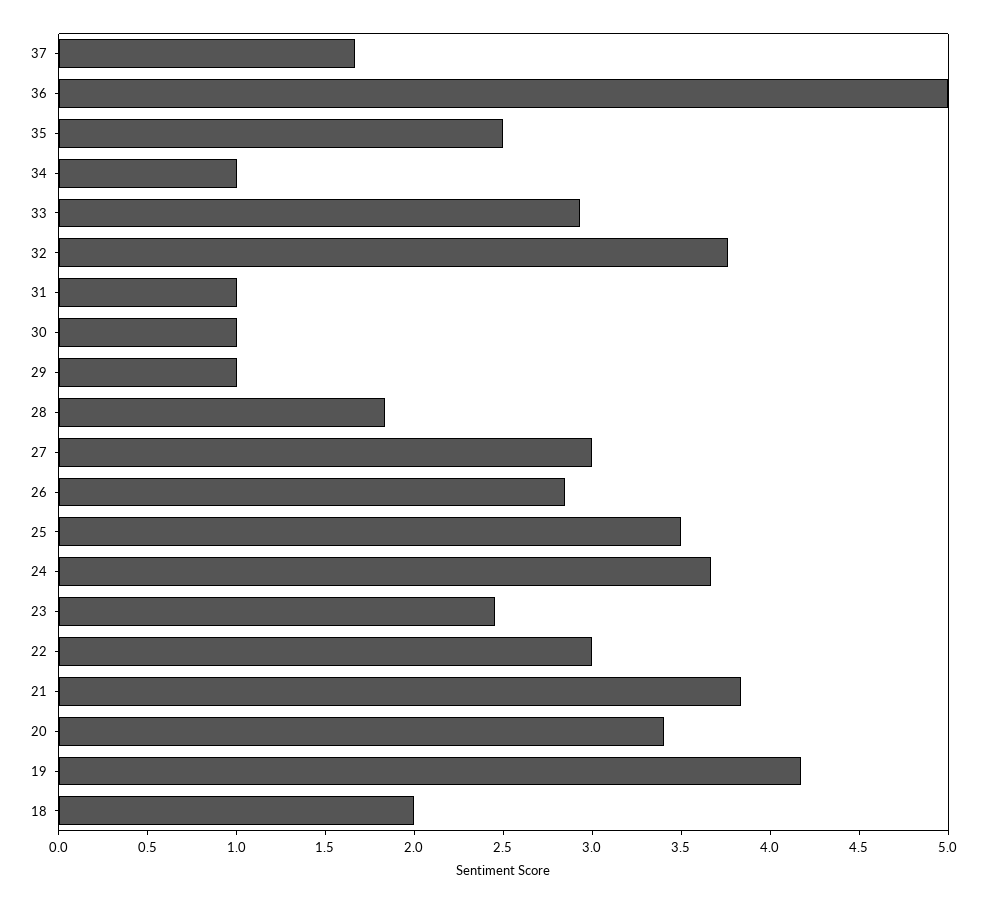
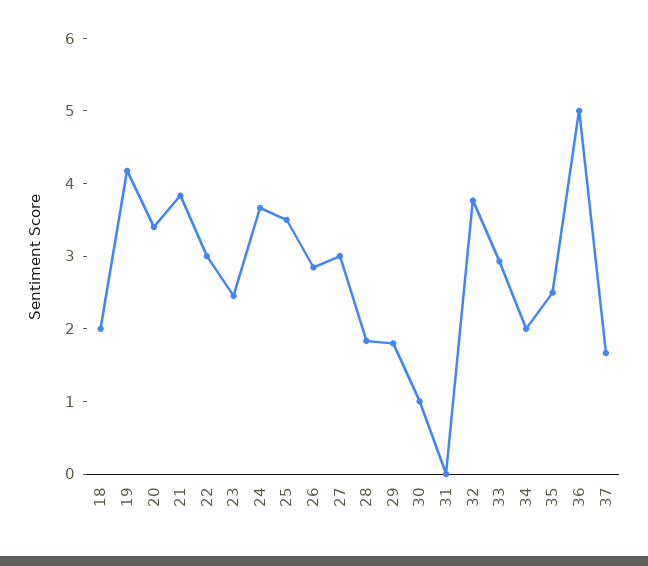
  {
    "37": 1.7,
    "36": 5,
    "35": 2.5,
-   "34": 1,
+   "34": 2,
    "33": 2.9,
    "32": 3.8,
-   "31": 1,
+   "31": 0,
    "30": 1,
-   "29": 1,
+   "29": 1.8,
    "28": 1.8,
    "27": 3,
    "26": 2.8,
    "25": 3.5,
    "24": 3.7,
    "23": 2.5,
    "22": 3,
    "21": 3.8,
    "20": 3.4,
    "19": 4.2,
    "18": 2
  }

